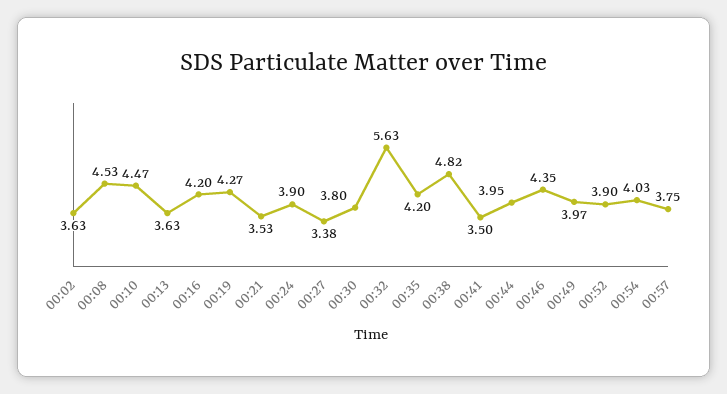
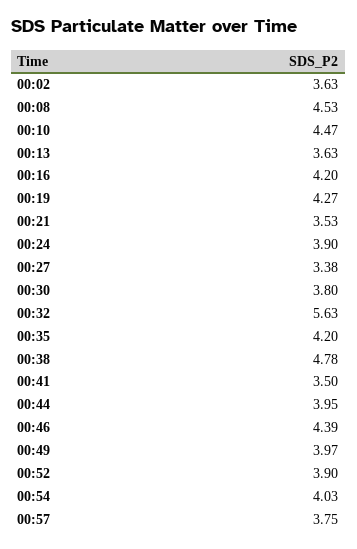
  {
    "00:02": 3.63,
    "00:08": 4.53,
    "00:10": 4.47,
    "00:13": 3.63,
    "00:16": 4.2,
    "00:19": 4.27,
    "00:21": 3.53,
    "00:24": 3.9,
    "00:27": 3.38,
    "00:30": 3.8,
    "00:32": 5.63,
    "00:35": 4.2,
-   "00:38": 4.82,
+   "00:38": 4.78,
    "00:41": 3.5,
    "00:44": 3.95,
-   "00:46": 4.35,
+   "00:46": 4.39,
    "00:49": 3.97,
    "00:52": 3.9,
    "00:54": 4.03,
    "00:57": 3.75
  }

